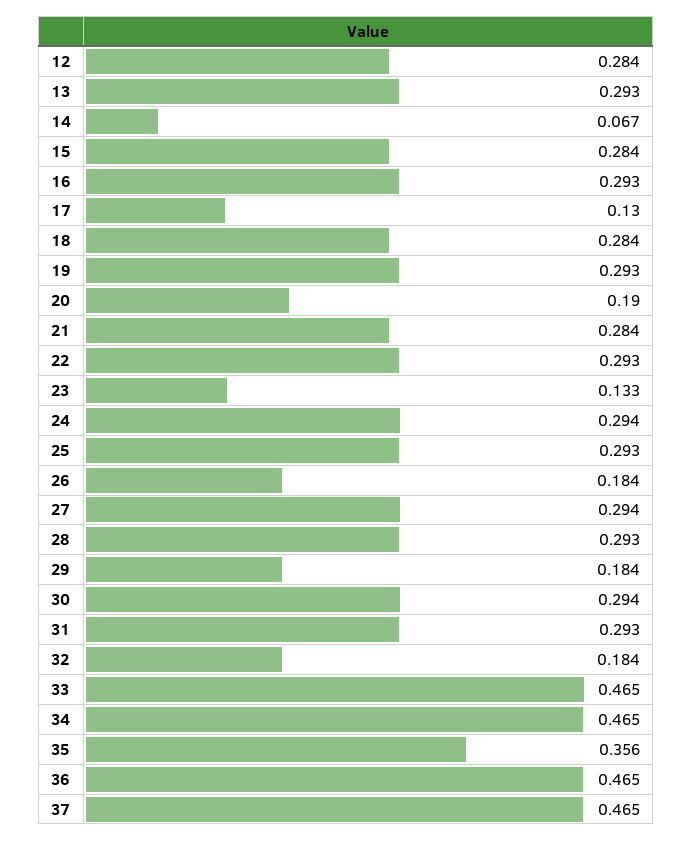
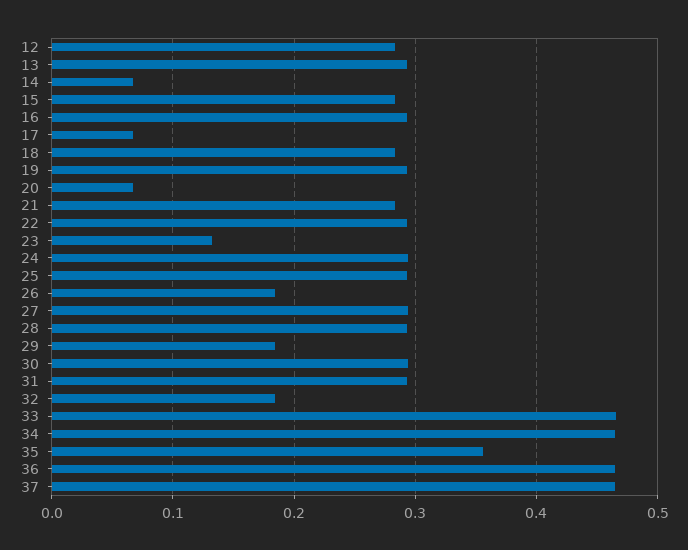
  {
    "12": 0.284,
    "13": 0.293,
    "14": 0.067,
    "15": 0.284,
    "16": 0.293,
-   "17": 0.13,
+   "17": 0.07,
    "18": 0.284,
    "19": 0.293,
-   "20": 0.19,
+   "20": 0.07,
    "21": 0.284,
    "22": 0.293,
    "23": 0.133,
    "24": 0.294,
    "25": 0.293,
    "26": 0.184,
    "27": 0.294,
    "28": 0.293,
    "29": 0.184,
    "30": 0.294,
    "31": 0.293,
    "32": 0.184,
    "33": 0.465,
    "34": 0.465,
    "35": 0.356,
    "36": 0.465,
    "37": 0.465
  }

